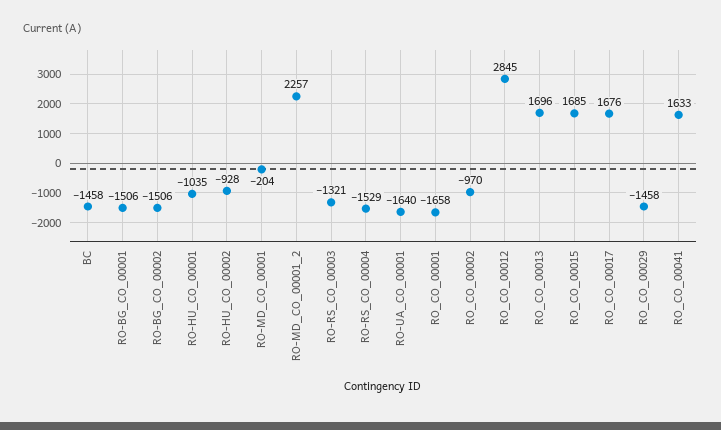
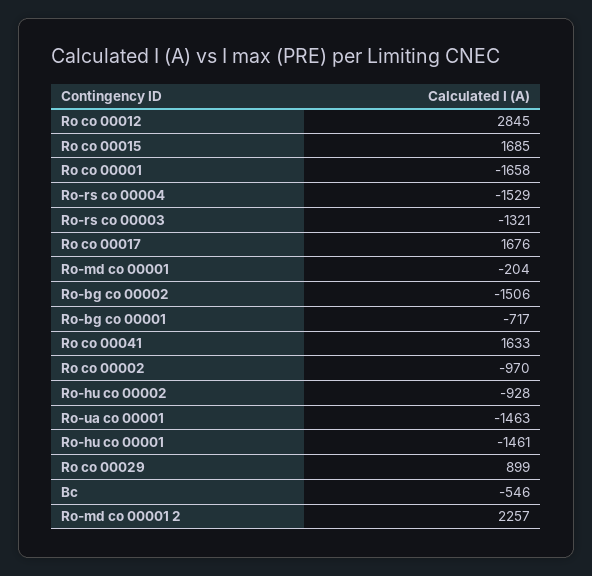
  {
-   "BC": -1458,
+   "BC": -546,
-   "RO-BG_CO_00001": -1506,
+   "RO-BG_CO_00001": -717,
    "RO-BG_CO_00002": -1506,
-   "RO-HU_CO_00001": -1035,
+   "RO-HU_CO_00001": -1461,
    "RO-HU_CO_00002": -928,
    "RO-MD_CO_00001": -204,
    "RO-MD_CO_00001_2": 2257,
    "RO-RS_CO_00003": -1321,
    "RO-RS_CO_00004": -1529,
-   "RO-UA_CO_00001": -1640,
+   "RO-UA_CO_00001": -1463,
    "RO_CO_00001": -1658,
    "RO_CO_00002": -970,
    "RO_CO_00012": 2845,
-   "RO_CO_00013": 1696,
    "RO_CO_00015": 1685,
    "RO_CO_00017": 1676,
-   "RO_CO_00029": -1458,
+   "RO_CO_00029": 899,
    "RO_CO_00041": 1633
  }

